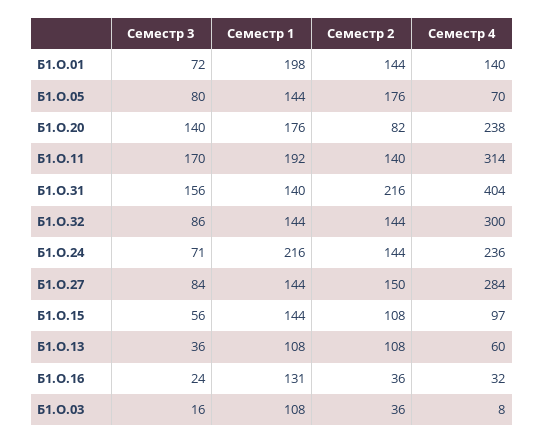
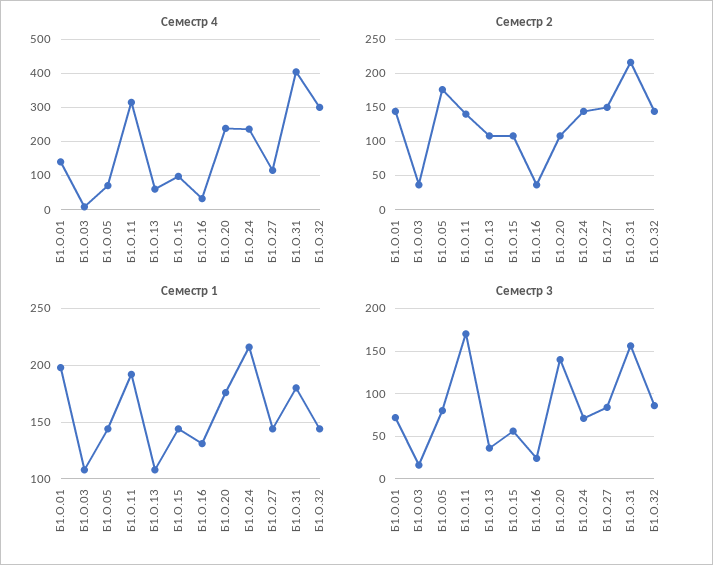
  {
    "Семестр 3": {
      "Б1.О.01": 72,
      "Б1.О.05": 80,
      "Б1.О.20": 140,
      "Б1.О.11": 170,
      "Б1.О.31": 156,
      "Б1.О.32": 86,
      "Б1.О.24": 71,
      "Б1.О.27": 84,
      "Б1.О.15": 56,
      "Б1.О.13": 36,
      "Б1.О.16": 24,
      "Б1.О.03": 16
    },
    "Семестр 1": {
      "Б1.О.01": 198,
      "Б1.О.05": 144,
      "Б1.О.20": 176,
      "Б1.О.11": 192,
-     "Б1.О.31": 140,
+     "Б1.О.31": 180,
      "Б1.О.32": 144,
      "Б1.О.24": 216,
      "Б1.О.27": 144,
      "Б1.О.15": 144,
      "Б1.О.13": 108,
      "Б1.О.16": 131,
      "Б1.О.03": 108
    },
    "Семестр 2": {
      "Б1.О.01": 144,
      "Б1.О.05": 176,
-     "Б1.О.20": 82,
+     "Б1.О.20": 110,
      "Б1.О.11": 140,
      "Б1.О.31": 216,
      "Б1.О.32": 144,
      "Б1.О.24": 144,
      "Б1.О.27": 150,
      "Б1.О.15": 108,
      "Б1.О.13": 108,
      "Б1.О.16": 36,
      "Б1.О.03": 36
    },
    "Семестр 4": {
      "Б1.О.01": 140,
      "Б1.О.05": 70,
      "Б1.О.20": 238,
      "Б1.О.11": 314,
      "Б1.О.31": 404,
      "Б1.О.32": 300,
      "Б1.О.24": 236,
-     "Б1.О.27": 284,
+     "Б1.О.27": 120,
      "Б1.О.15": 97,
      "Б1.О.13": 60,
      "Б1.О.16": 32,
      "Б1.О.03": 8
    }
  }

